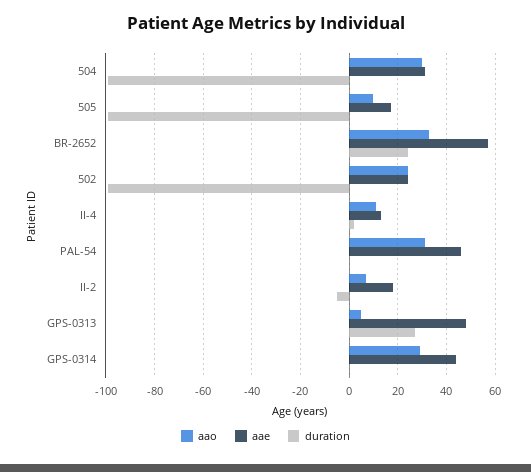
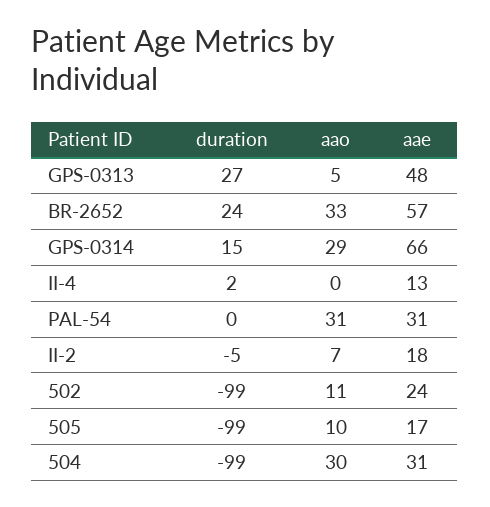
  {
    "aao": {
      "504": 30,
      "505": 10,
      "BR-2652": 33,
-     "502": 25,
+     "502": 11,
-     "II-4": 10,
+     "II-4": 0,
      "PAL-54": 31,
      "II-2": 7,
      "GPS-0313": 5,
      "GPS-0314": 29
    },
    "aae": {
      "504": 31,
      "505": 17,
      "BR-2652": 57,
      "502": 24,
      "II-4": 13,
-     "PAL-54": 45,
+     "PAL-54": 31,
      "II-2": 18,
      "GPS-0313": 48,
-     "GPS-0314": 45
+     "GPS-0314": 66
    },
    "duration": {
      "504": -99,
      "505": -99,
      "BR-2652": 24,
      "502": -99,
      "II-4": 2,
      "PAL-54": 0,
      "II-2": -5,
      "GPS-0313": 27,
-     "GPS-0314": 0
+     "GPS-0314": 15
    }
  }

